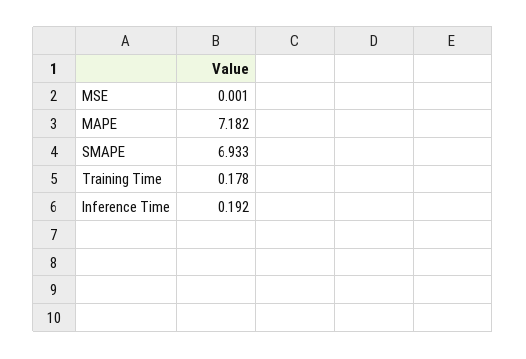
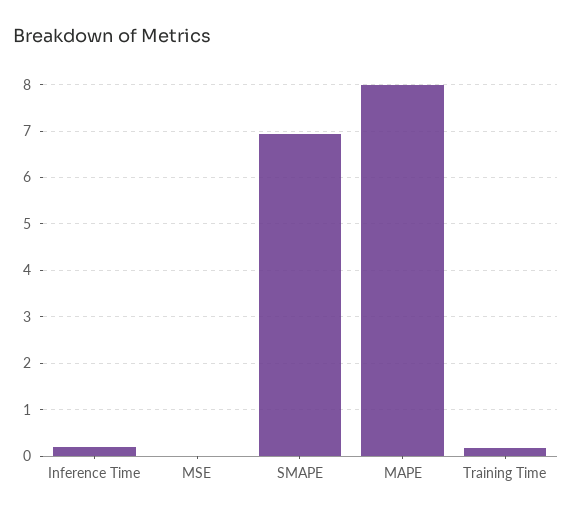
  {
    "MSE": 0.001,
-   "MAPE": 7.182,
+   "MAPE": 8,
    "SMAPE": 6.933,
    "Training Time": 0.178,
    "Inference Time": 0.192
  }

